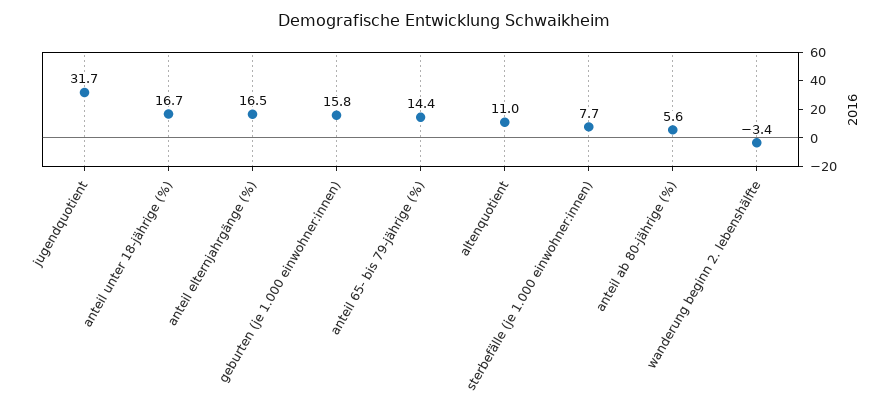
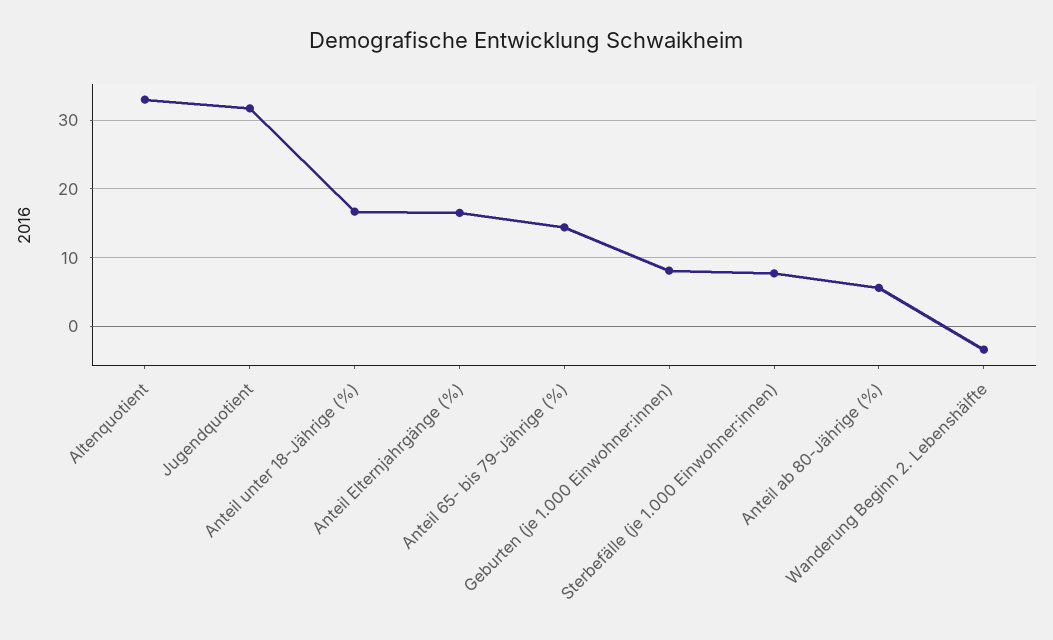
  {
    "jugendquotient": 31.7,
    "anteil unter 18-jährige (%)": 16.7,
    "anteil elternjahrgänge (%)": 16.5,
-   "geburten (je 1.000 einwohner:innen)": 15.8,
+   "geburten (je 1.000 einwohner:innen)": 8,
    "anteil 65- bis 79-jährige (%)": 14.4,
-   "altenquotient": 11,
+   "altenquotient": 33,
    "sterbefälle (je 1.000 einwohner:innen)": 7.7,
    "anteil ab 80-jährige (%)": 5.6,
    "wanderung beginn 2. lebenshälfte": -3.4
  }

